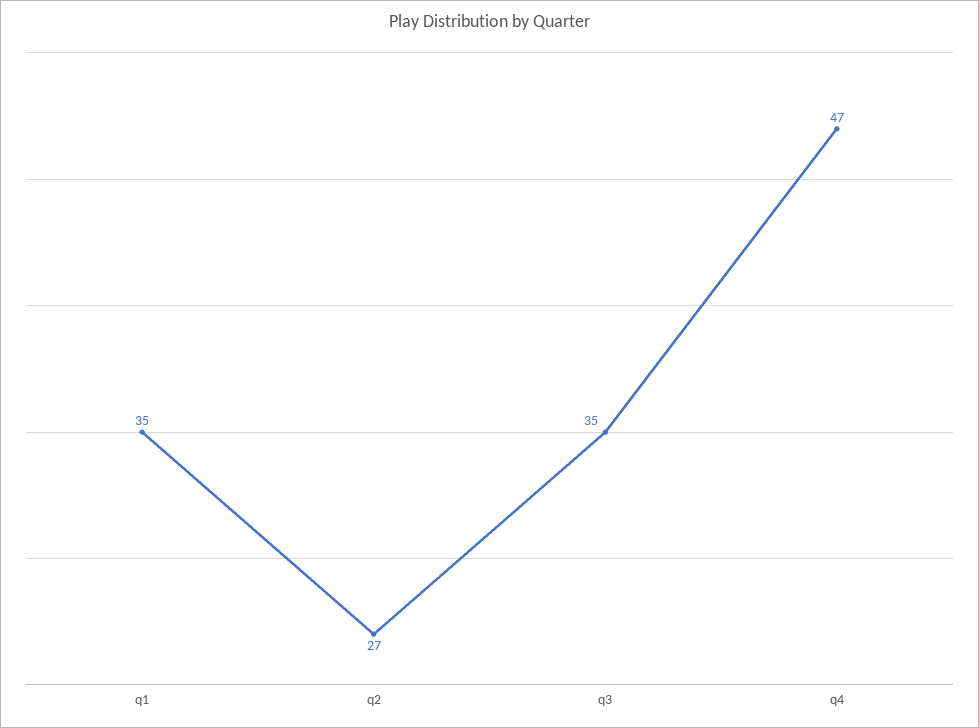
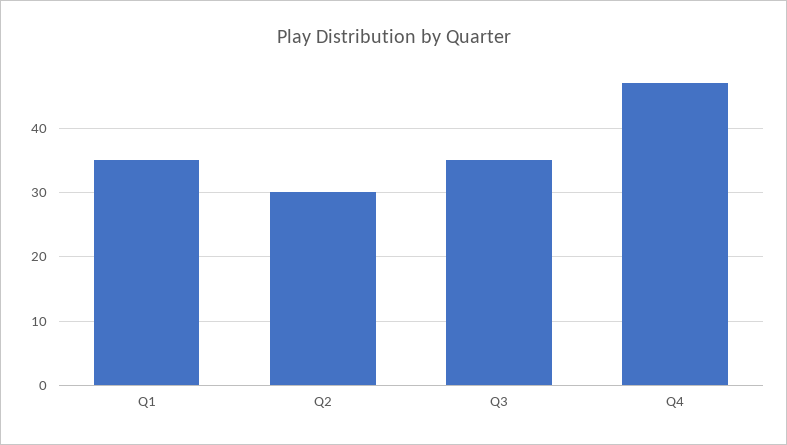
  {
    "q1": 35,
-   "q2": 27,
+   "q2": 30,
    "q3": 35,
    "q4": 47
  }

